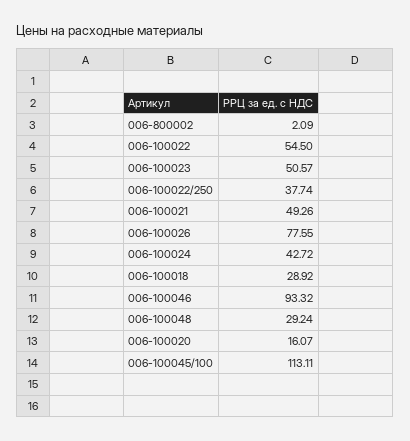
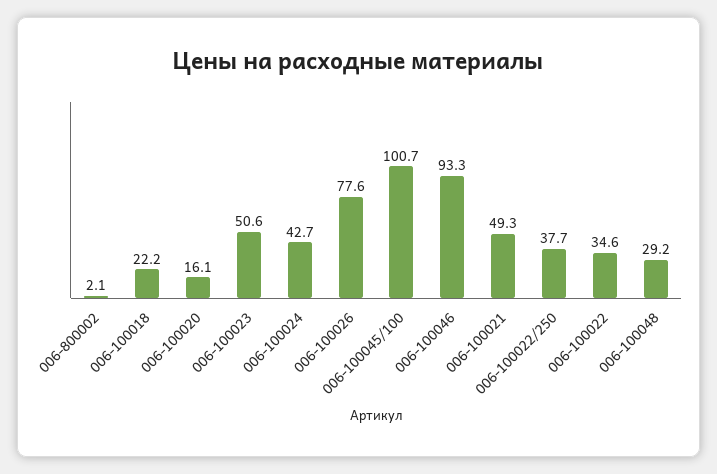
  {
    "006-800002": 2.09,
-   "006-100022": 54.5,
+   "006-100022": 34.6,
    "006-100023": 50.57,
    "006-100022/250": 37.74,
    "006-100021": 49.26,
    "006-100026": 77.55,
    "006-100024": 42.72,
-   "006-100018": 28.92,
+   "006-100018": 22.2,
    "006-100046": 93.32,
    "006-100048": 29.24,
    "006-100020": 16.07,
-   "006-100045/100": 113.11
+   "006-100045/100": 100.7
  }

